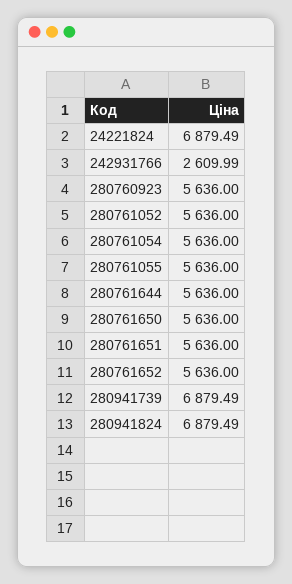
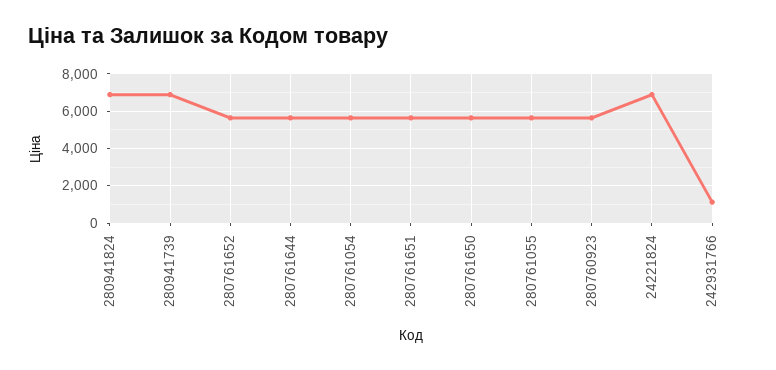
  {
    "24221824": 6879.49,
-   "242931766": 2609.99,
+   "242931766": 1000,
    "280760923": 5636,
-   "280761052": 5636,
    "280761054": 5636,
    "280761055": 5636,
    "280761644": 5636,
    "280761650": 5636,
    "280761651": 5636,
    "280761652": 5636,
    "280941739": 6879.49,
    "280941824": 6879.49
  }

